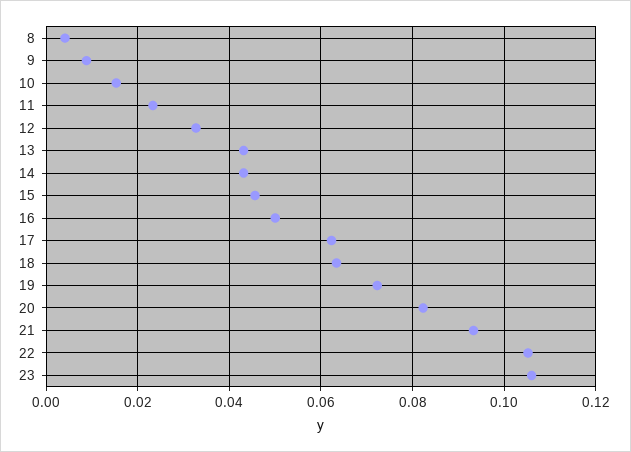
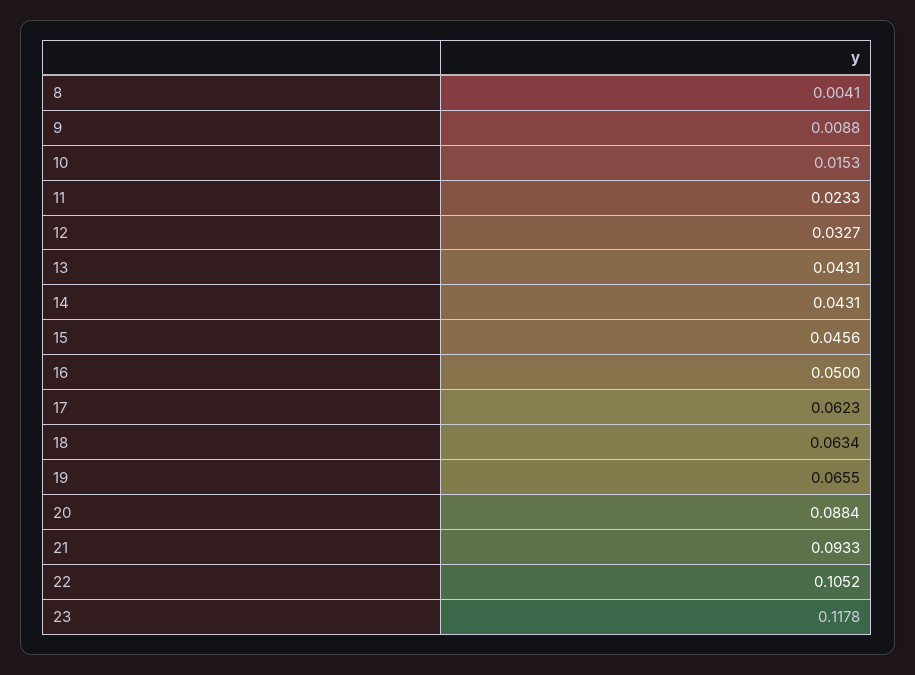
  {
    "8": 0.0041,
    "9": 0.0088,
    "10": 0.0153,
    "11": 0.0233,
    "12": 0.0327,
    "13": 0.0431,
    "14": 0.0431,
    "15": 0.0456,
    "16": 0.05,
    "17": 0.0623,
    "18": 0.0634,
-   "19": 0.072,
+   "19": 0.0655,
-   "20": 0.082,
+   "20": 0.0884,
    "21": 0.0933,
    "22": 0.1052,
-   "23": 0.106
+   "23": 0.1178
  }

